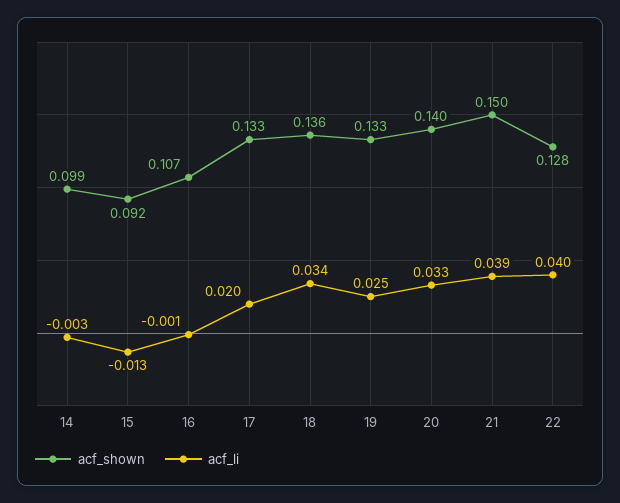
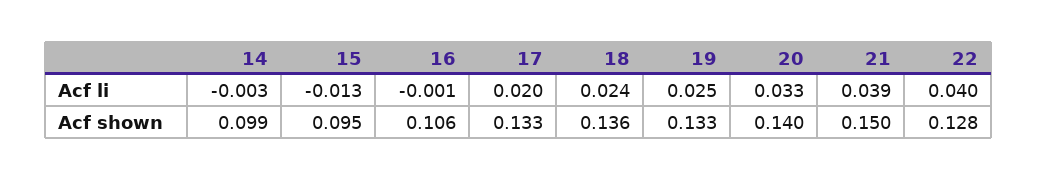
  {
    "acf_shown": {
      "14": 0.099,
-     "15": 0.092,
+     "15": 0.095,
-     "16": 0.107,
+     "16": 0.106,
      "17": 0.133,
      "18": 0.136,
      "19": 0.133,
      "20": 0.14,
      "21": 0.15,
      "22": 0.128
    },
    "acf_li": {
      "14": -0.003,
      "15": -0.013,
      "16": -0.001,
      "17": 0.02,
-     "18": 0.034,
+     "18": 0.024,
      "19": 0.025,
      "20": 0.033,
      "21": 0.039,
      "22": 0.04
    }
  }

